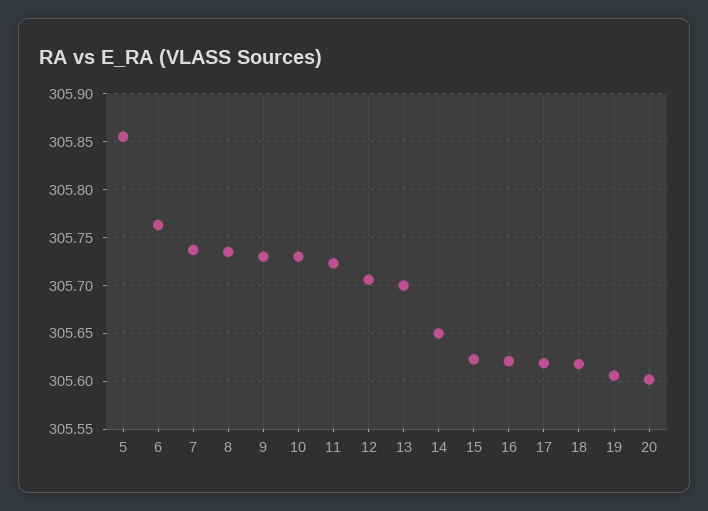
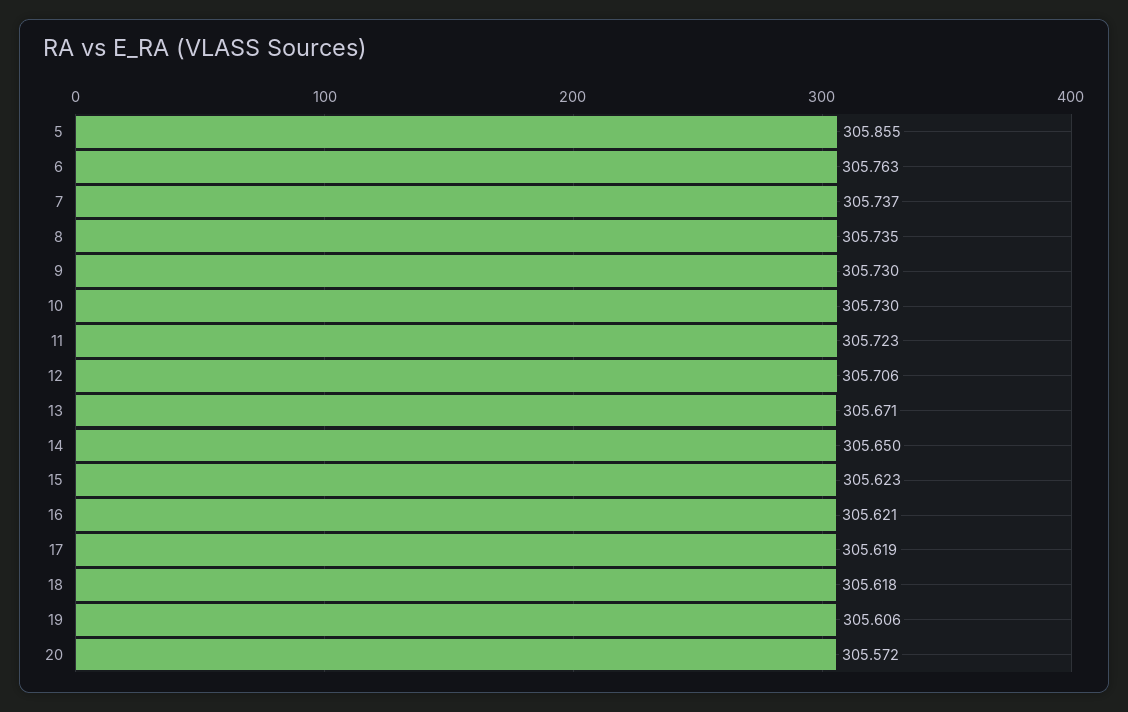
  {
    "5": 305.855,
    "6": 305.763,
    "7": 305.737,
    "8": 305.735,
    "9": 305.73,
    "10": 305.73,
    "11": 305.723,
    "12": 305.706,
-   "13": 305.7,
+   "13": 305.671,
    "14": 305.65,
    "15": 305.623,
    "16": 305.621,
    "17": 305.619,
    "18": 305.618,
    "19": 305.606,
-   "20": 305.6
+   "20": 305.572
  }

